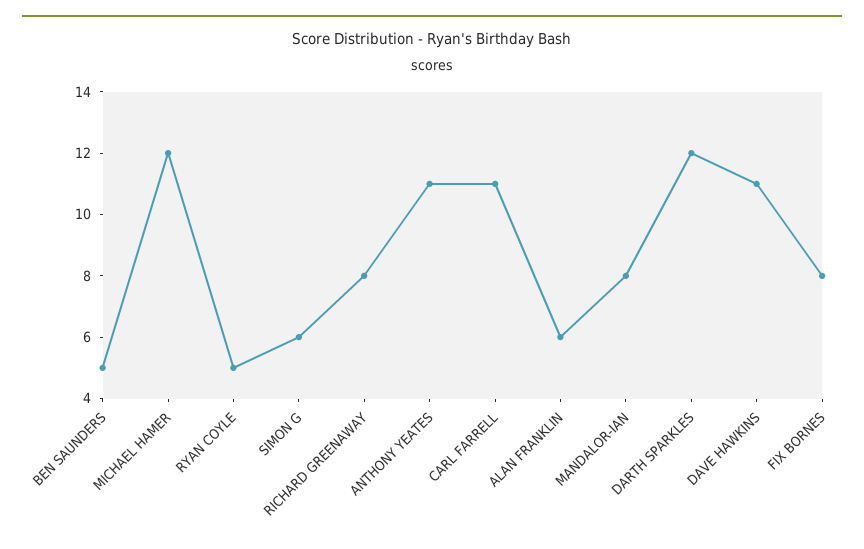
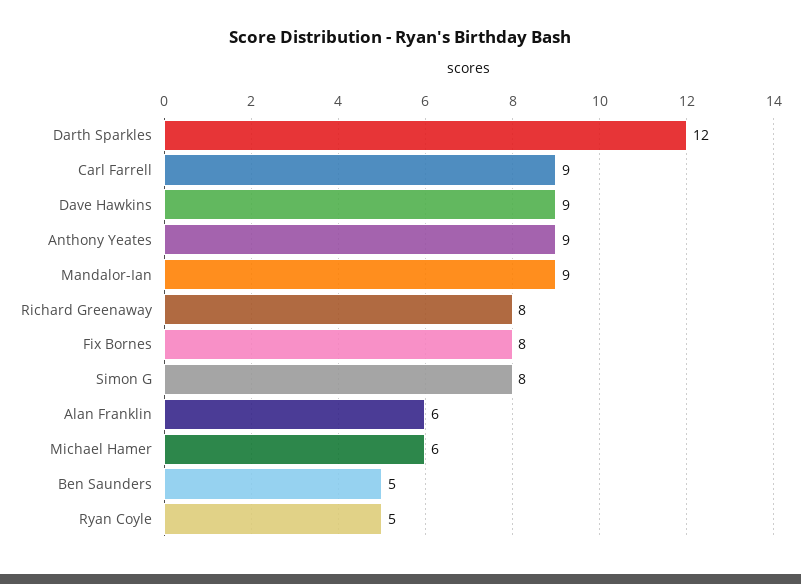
  {
    "BEN SAUNDERS": 5,
-   "MICHAEL HAMER": 12,
+   "MICHAEL HAMER": 6,
    "RYAN COYLE": 5,
-   "SIMON G": 6,
+   "SIMON G": 8,
    "RICHARD GREENAWAY": 8,
-   "ANTHONY YEATES": 11,
+   "ANTHONY YEATES": 9,
-   "CARL FARRELL": 11,
+   "CARL FARRELL": 9,
    "ALAN FRANKLIN": 6,
-   "MANDALOR-IAN": 8,
+   "MANDALOR-IAN": 9,
    "DARTH SPARKLES": 12,
-   "DAVE HAWKINS": 11,
+   "DAVE HAWKINS": 9,
    "FIX BORNES": 8
  }

